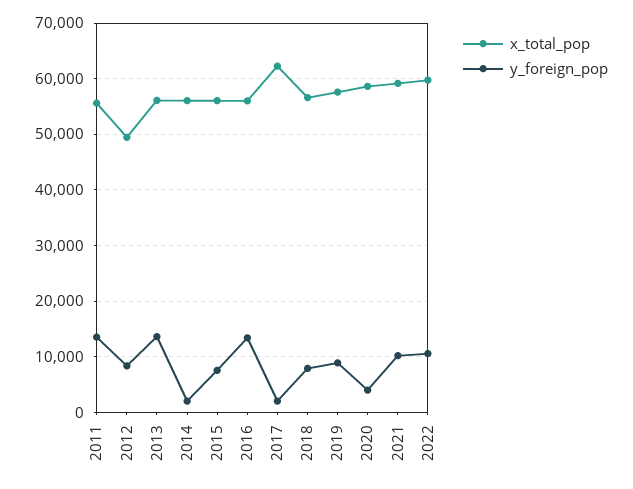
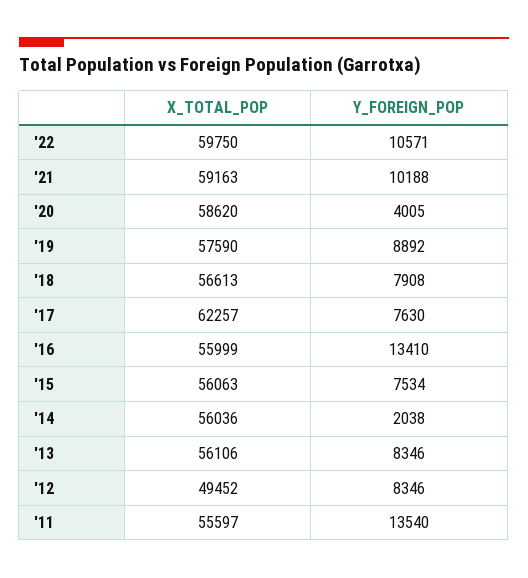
  {
    "x_total_pop": {
      "2011": 55597,
      "2012": 49452,
      "2013": 56106,
      "2014": 56036,
      "2015": 56063,
      "2016": 55999,
      "2017": 62257,
      "2018": 56613,
      "2019": 57590,
      "2020": 58620,
      "2021": 59163,
      "2022": 59750
    },
    "y_foreign_pop": {
      "2011": 13540,
      "2012": 8346,
-     "2013": 14000,
+     "2013": 8346,
      "2014": 2038,
      "2015": 7534,
      "2016": 13410,
-     "2017": 2000,
+     "2017": 7630,
      "2018": 7908,
      "2019": 8892,
      "2020": 4005,
      "2021": 10188,
      "2022": 10571
    }
  }

